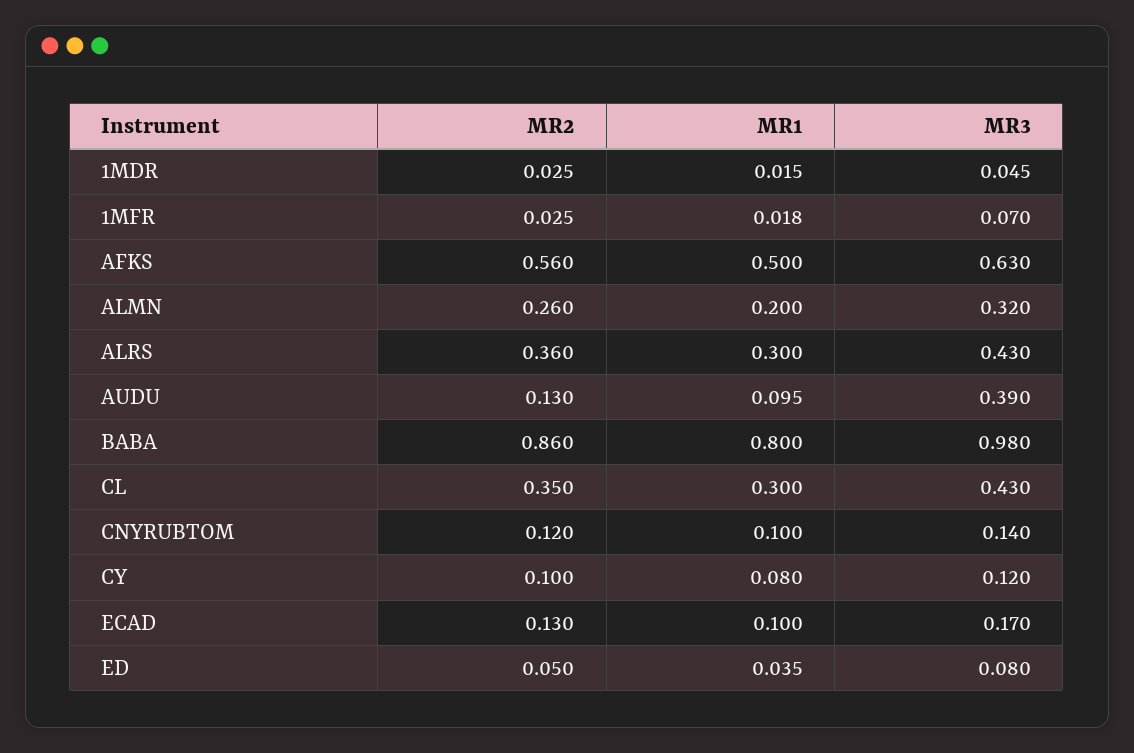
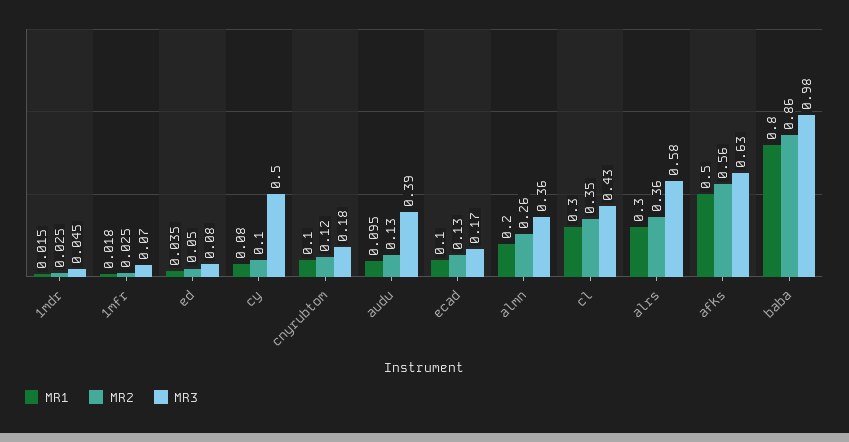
  {
    "MR2": {
      "1MDR": 0.025,
      "1MFR": 0.025,
      "AFKS": 0.56,
      "ALMN": 0.26,
      "ALRS": 0.36,
      "AUDU": 0.13,
      "BABA": 0.86,
      "CL": 0.35,
      "CNYRUBTOM": 0.12,
      "CY": 0.1,
      "ECAD": 0.13,
      "ED": 0.05
    },
    "MR1": {
      "1MDR": 0.015,
      "1MFR": 0.018,
      "AFKS": 0.5,
      "ALMN": 0.2,
      "ALRS": 0.3,
      "AUDU": 0.095,
      "BABA": 0.8,
      "CL": 0.3,
      "CNYRUBTOM": 0.1,
      "CY": 0.08,
      "ECAD": 0.1,
      "ED": 0.035
    },
    "MR3": {
      "1MDR": 0.045,
      "1MFR": 0.07,
      "AFKS": 0.63,
-     "ALMN": 0.32,
+     "ALMN": 0.36,
-     "ALRS": 0.43,
+     "ALRS": 0.58,
      "AUDU": 0.39,
      "BABA": 0.98,
      "CL": 0.43,
-     "CNYRUBTOM": 0.14,
+     "CNYRUBTOM": 0.18,
-     "CY": 0.12,
+     "CY": 0.5,
      "ECAD": 0.17,
      "ED": 0.08
    }
  }

